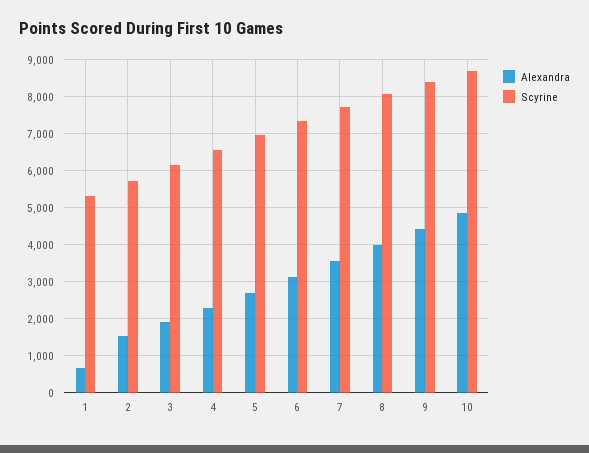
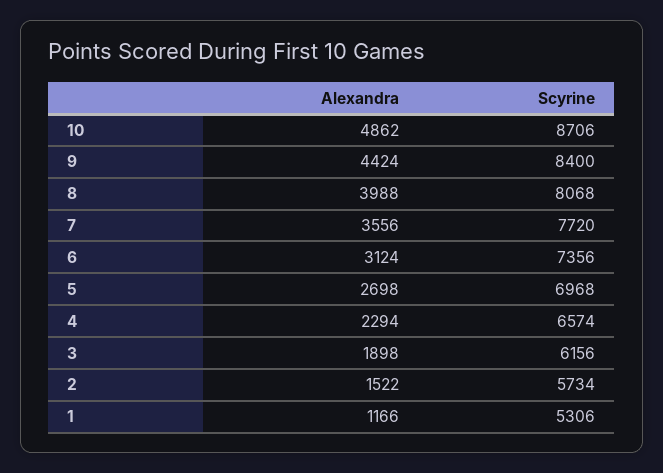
  {
    "Alexandra": {
-     "1": 600,
+     "1": 1166,
      "2": 1522,
      "3": 1898,
      "4": 2294,
      "5": 2698,
      "6": 3124,
      "7": 3556,
      "8": 3988,
      "9": 4424,
      "10": 4862
    },
    "Scyrine": {
      "1": 5306,
      "2": 5734,
      "3": 6156,
      "4": 6574,
      "5": 6968,
      "6": 7356,
      "7": 7720,
      "8": 8068,
      "9": 8400,
      "10": 8706
    }
  }

